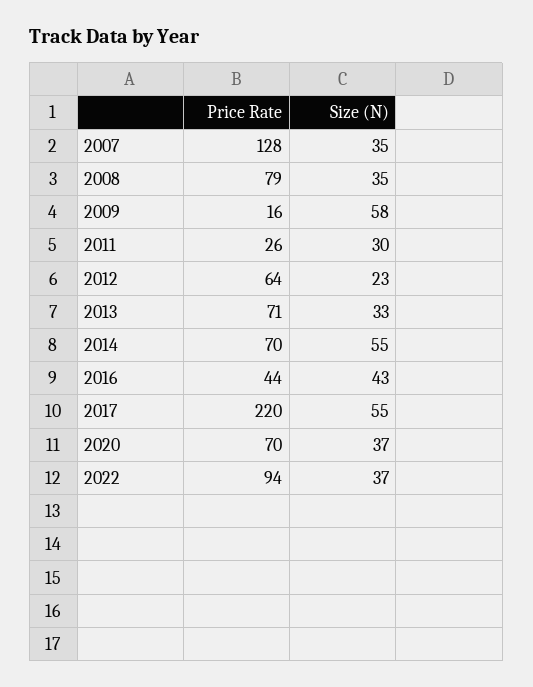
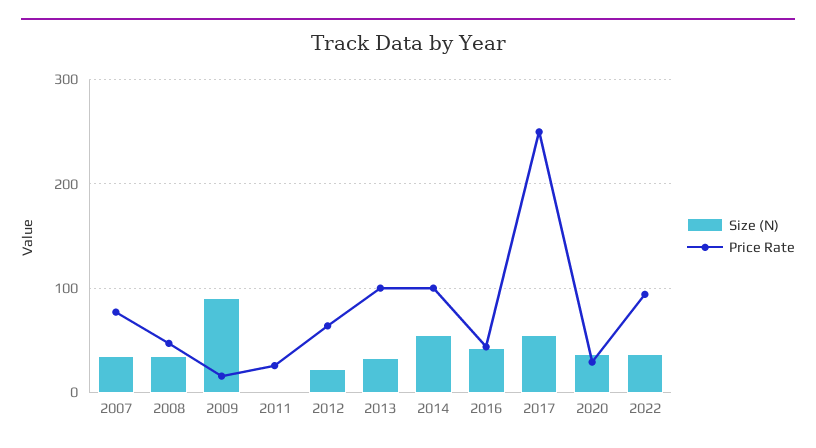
  {
    "Price Rate": {
-     "2007": 128,
+     "2007": 80,
-     "2008": 79,
+     "2008": 50,
      "2009": 16,
      "2011": 26,
      "2012": 64,
-     "2013": 71,
+     "2013": 100,
-     "2014": 70,
+     "2014": 100,
      "2016": 44,
-     "2017": 220,
+     "2017": 250,
-     "2020": 70,
+     "2020": 30,
      "2022": 94
    },
    "Size (N)": {
      "2007": 35,
      "2008": 35,
-     "2009": 58,
+     "2009": 90,
-     "2011": 30,
+     "2011": 0,
      "2012": 23,
      "2013": 33,
      "2014": 55,
      "2016": 43,
      "2017": 55,
      "2020": 37,
      "2022": 37
    }
  }

